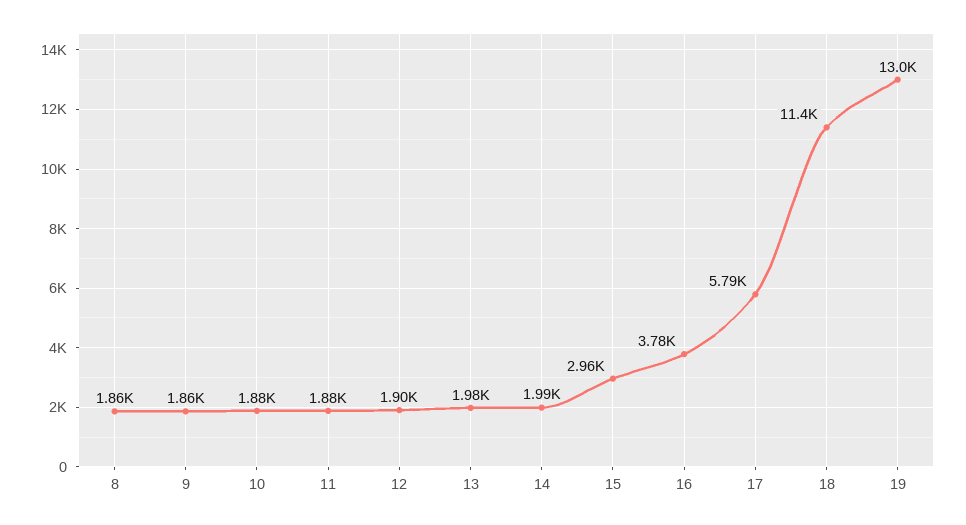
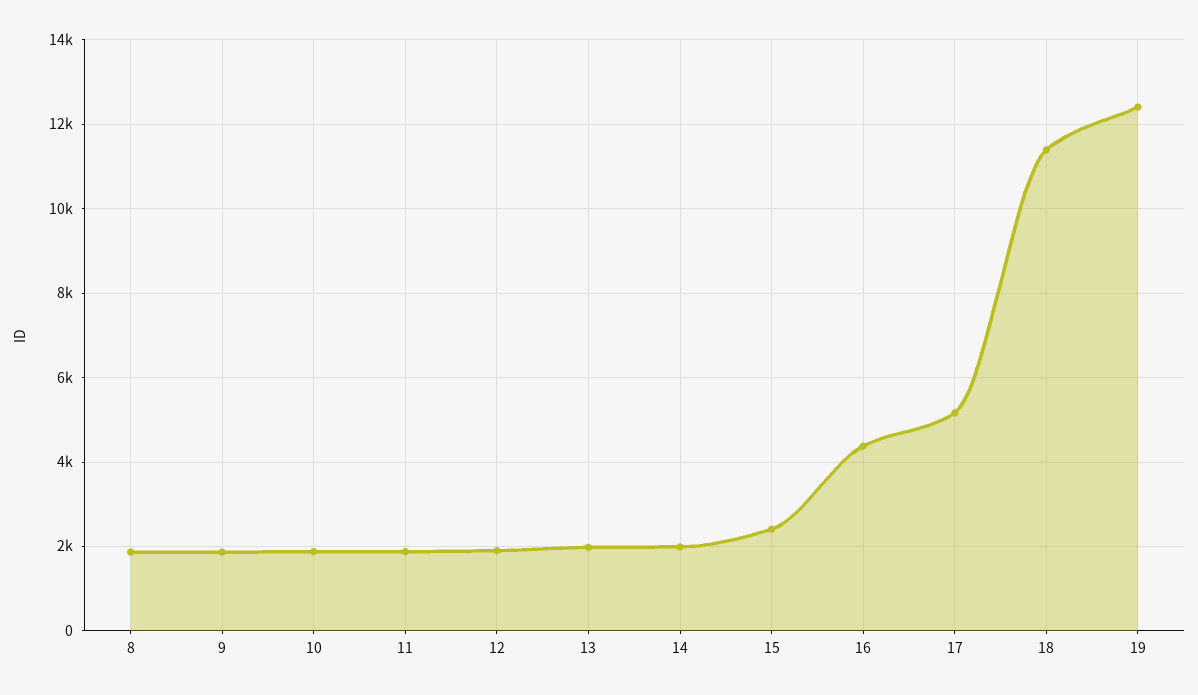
  {
    "8": 1860,
    "9": 1860,
    "10": 1880,
    "11": 1880,
    "12": 1900,
    "13": 1980,
    "14": 1990,
-   "15": 2960,
+   "15": 2400,
-   "16": 3780,
+   "16": 4400,
-   "17": 5790,
+   "17": 5200,
    "18": 11400,
-   "19": 13000
+   "19": 12400
  }

